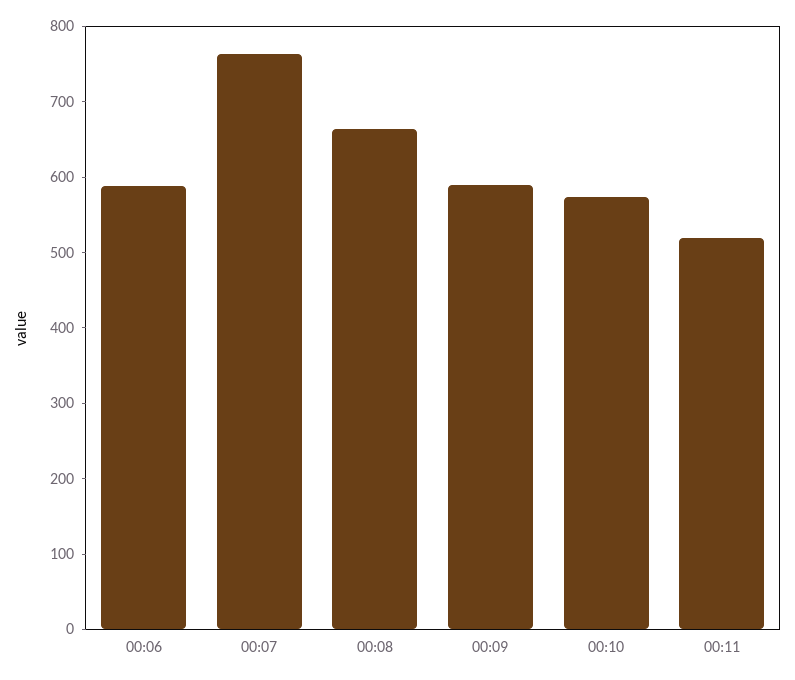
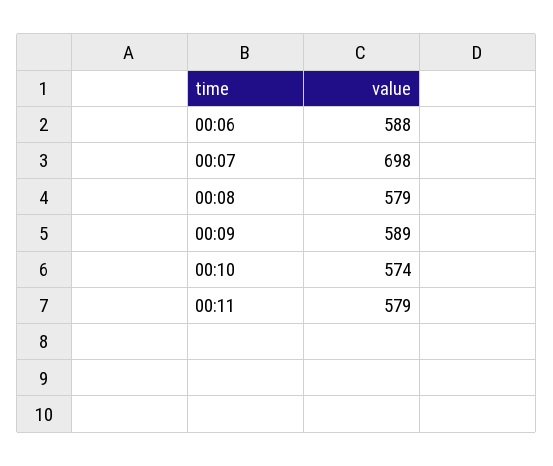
  {
    "00:06": 588,
-   "00:07": 760,
+   "00:07": 698,
-   "00:08": 660,
+   "00:08": 579,
    "00:09": 589,
    "00:10": 574,
-   "00:11": 520
+   "00:11": 579
  }

